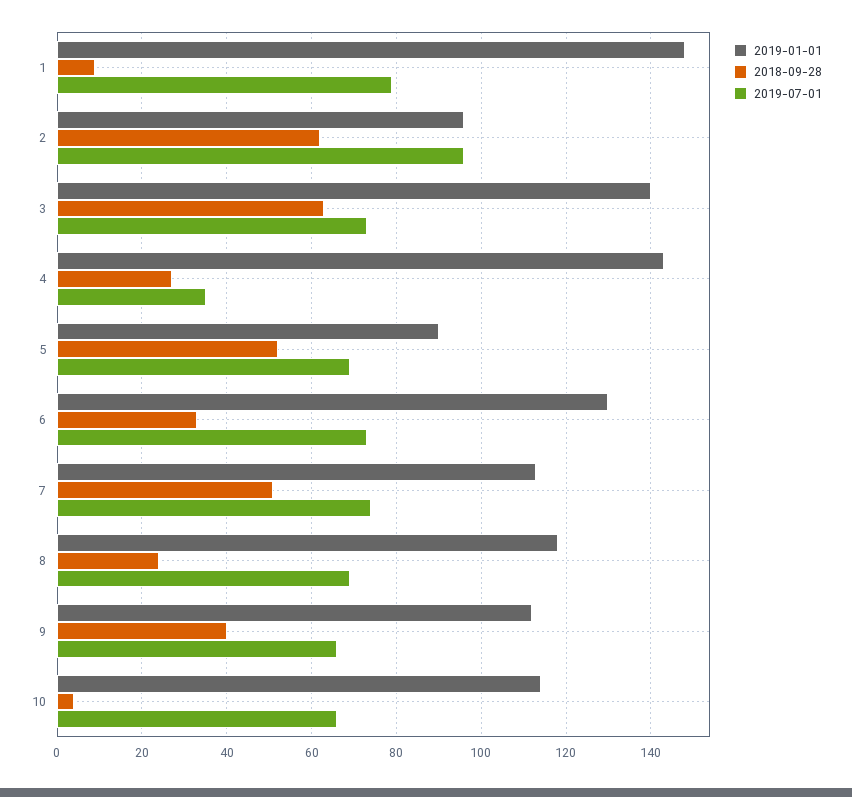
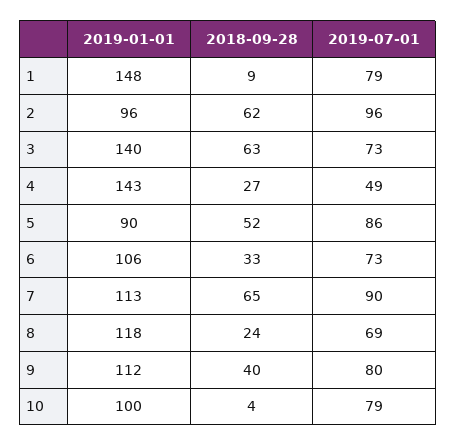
  {
    "2019-01-01": {
      "1": 148,
      "2": 96,
      "3": 140,
      "4": 143,
      "5": 90,
-     "6": 130,
+     "6": 106,
      "7": 113,
      "8": 118,
      "9": 112,
-     "10": 115
+     "10": 100
    },
    "2018-09-28": {
      "1": 9,
      "2": 62,
      "3": 63,
      "4": 27,
      "5": 52,
      "6": 33,
-     "7": 50,
+     "7": 65,
      "8": 24,
      "9": 40,
      "10": 4
    },
    "2019-07-01": {
      "1": 79,
      "2": 96,
      "3": 73,
-     "4": 35,
+     "4": 49,
-     "5": 70,
+     "5": 86,
      "6": 73,
-     "7": 75,
+     "7": 90,
      "8": 69,
-     "9": 65,
+     "9": 80,
-     "10": 65
+     "10": 79
    }
  }

